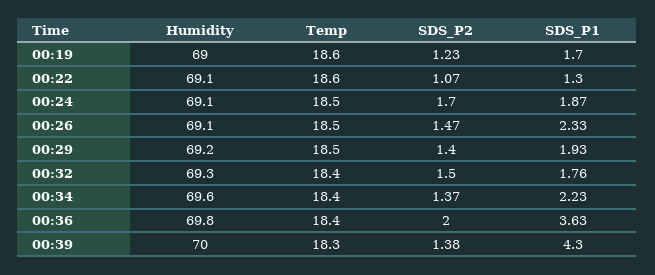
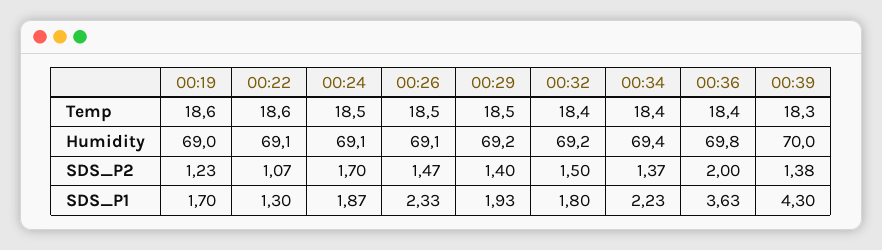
  {
    "Humidity": {
      "00:19": 69,
      "00:22": 69.1,
      "00:24": 69.1,
      "00:26": 69.1,
      "00:29": 69.2,
-     "00:32": 69.3,
+     "00:32": 69.2,
-     "00:34": 69.6,
+     "00:34": 69.4,
      "00:36": 69.8,
      "00:39": 70
    },
    "Temp": {
      "00:19": 18.6,
      "00:22": 18.6,
      "00:24": 18.5,
      "00:26": 18.5,
      "00:29": 18.5,
      "00:32": 18.4,
      "00:34": 18.4,
      "00:36": 18.4,
      "00:39": 18.3
    },
    "SDS_P2": {
      "00:19": 1.23,
      "00:22": 1.07,
      "00:24": 1.7,
      "00:26": 1.47,
      "00:29": 1.4,
      "00:32": 1.5,
      "00:34": 1.37,
      "00:36": 2,
      "00:39": 1.38
    },
    "SDS_P1": {
      "00:19": 1.7,
      "00:22": 1.3,
      "00:24": 1.87,
      "00:26": 2.33,
      "00:29": 1.93,
-     "00:32": 1.76,
+     "00:32": 1.8,
      "00:34": 2.23,
      "00:36": 3.63,
      "00:39": 4.3
    }
  }

